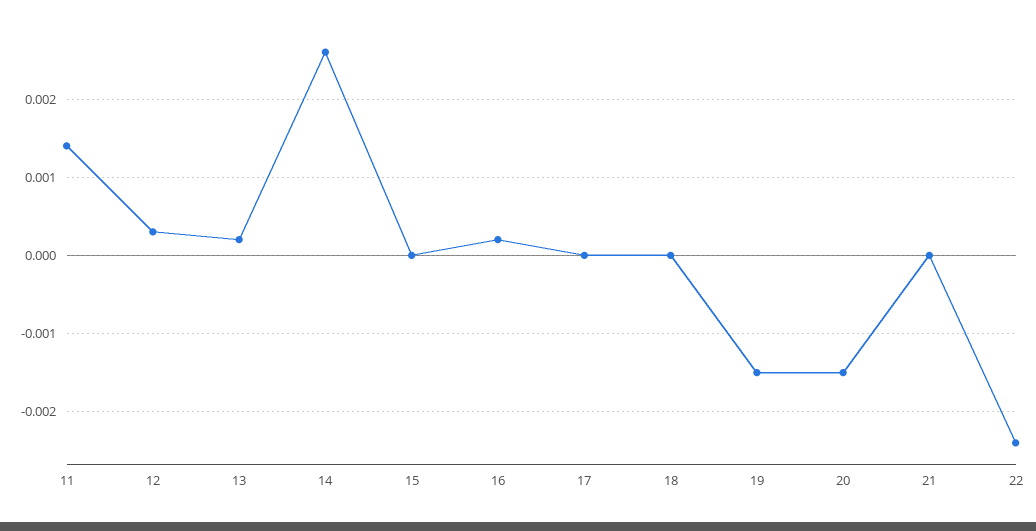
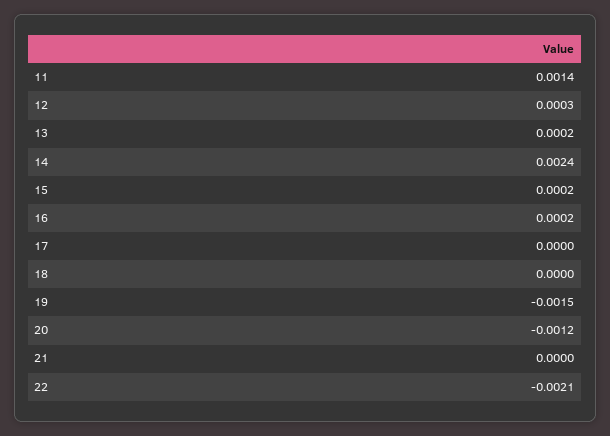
  {
    "11": 0.0014,
    "12": 0.0003,
    "13": 0.0002,
-   "14": 0.0026,
+   "14": 0.0024,
-   "15": 0,
+   "15": 0.0002,
    "16": 0.0002,
    "17": 0,
    "18": 0,
    "19": -0.0015,
-   "20": -0.0015,
+   "20": -0.0012,
    "21": 0,
-   "22": -0.0024
+   "22": -0.0021
  }

